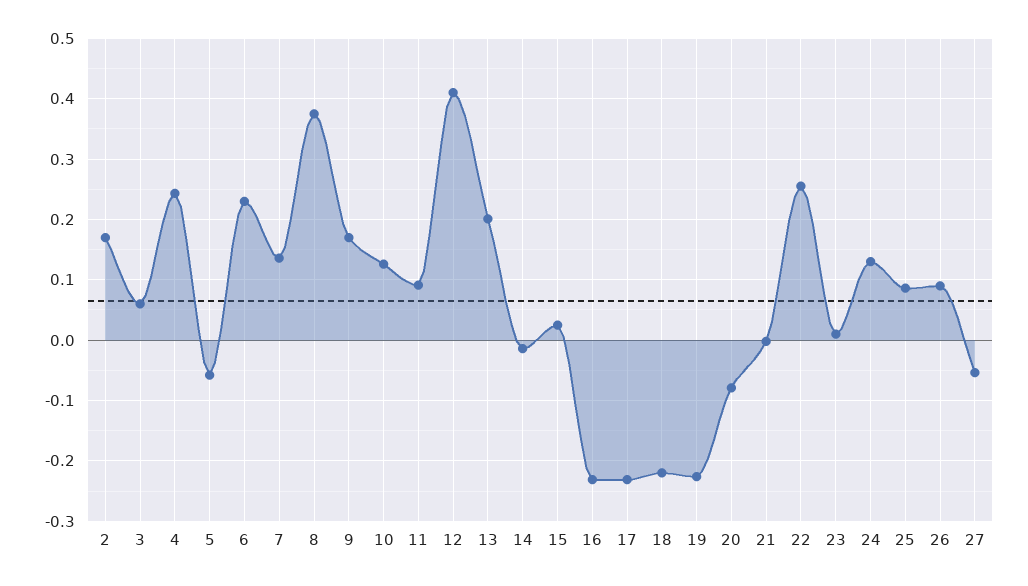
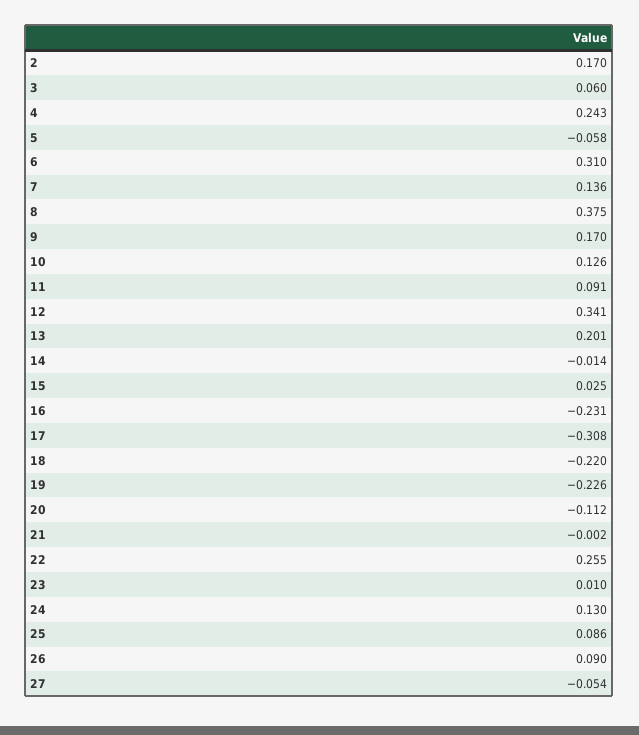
  {
    "2": 0.17,
    "3": 0.06,
    "4": 0.243,
    "5": -0.058,
-   "6": 0.23,
+   "6": 0.31,
    "7": 0.136,
    "8": 0.375,
    "9": 0.17,
    "10": 0.126,
    "11": 0.091,
-   "12": 0.41,
+   "12": 0.341,
    "13": 0.201,
    "14": -0.014,
    "15": 0.025,
    "16": -0.231,
-   "17": -0.23,
+   "17": -0.308,
    "18": -0.22,
    "19": -0.226,
-   "20": -0.08,
+   "20": -0.112,
    "21": -0.002,
    "22": 0.255,
    "23": 0.01,
    "24": 0.13,
    "25": 0.086,
    "26": 0.09,
    "27": -0.054
  }

